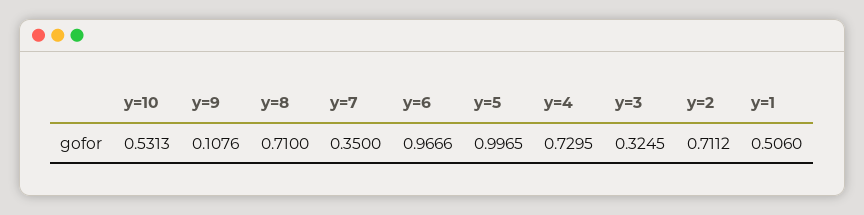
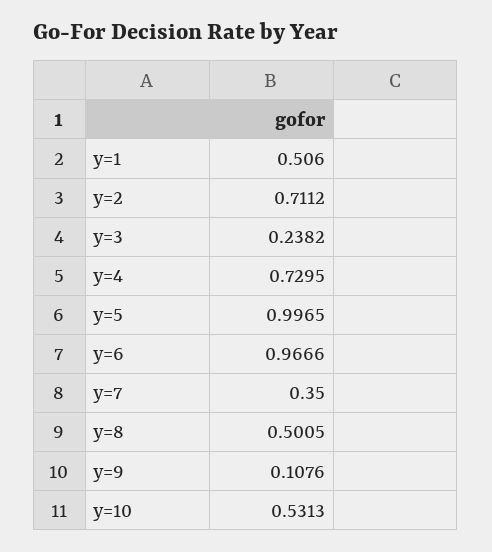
  {
    "y=10": 0.5313,
    "y=9": 0.1076,
-   "y=8": 0.71,
+   "y=8": 0.5005,
    "y=7": 0.35,
    "y=6": 0.9666,
    "y=5": 0.9965,
    "y=4": 0.7295,
-   "y=3": 0.3245,
+   "y=3": 0.2382,
    "y=2": 0.7112,
    "y=1": 0.506
  }

